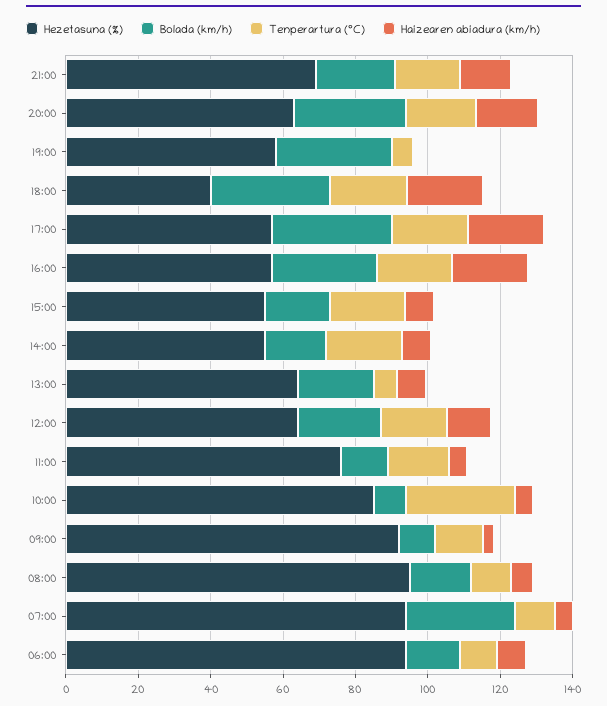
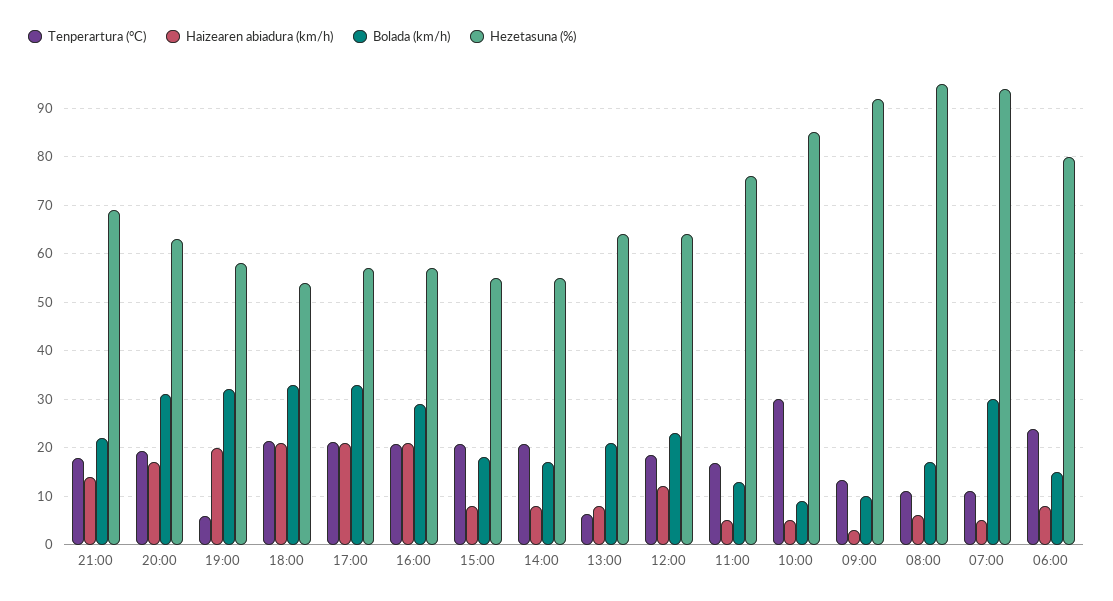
  {
    "Hezetasuna (%)": {
      "21:00": 70,
      "20:00": 64,
      "19:00": 58,
-     "18:00": 40,
+     "18:00": 54,
      "17:00": 58,
      "16:00": 58,
      "15:00": 56,
      "14:00": 56,
      "13:00": 64,
      "12:00": 64,
      "11:00": 76,
      "10:00": 86,
      "09:00": 92,
      "08:00": 96,
      "07:00": 94,
-     "06:00": 95
+     "06:00": 80
    },
    "Bolada (km/h)": {
      "21:00": 22,
      "20:00": 32,
      "19:00": 32,
      "18:00": 34,
      "17:00": 34,
      "16:00": 30,
      "15:00": 18,
      "14:00": 18,
      "13:00": 22,
      "12:00": 24,
      "11:00": 14,
      "10:00": 10,
      "09:00": 10,
      "08:00": 18,
      "07:00": 30,
      "06:00": 16
    },
    "Tenperartura (°C)": {
      "21:00": 18,
      "20:00": 20,
      "19:00": 6,
      "18:00": 22,
      "17:00": 22,
      "16:00": 20,
      "15:00": 20,
      "14:00": 20,
      "13:00": 6,
      "12:00": 18,
      "11:00": 16,
      "10:00": 30,
      "09:00": 14,
      "08:00": 12,
      "07:00": 12,
-     "06:00": 10
+     "06:00": 24
    },
    "Haizearen abiadura (km/h)": {
      "21:00": 14,
      "20:00": 18,
-     "19:00": 0,
+     "19:00": 20,
      "18:00": 22,
      "17:00": 22,
      "16:00": 22,
      "15:00": 8,
      "14:00": 8,
      "13:00": 8,
      "12:00": 12,
      "11:00": 6,
      "10:00": 6,
      "09:00": 4,
      "08:00": 6,
      "07:00": 6,
      "06:00": 8
    }
  }

